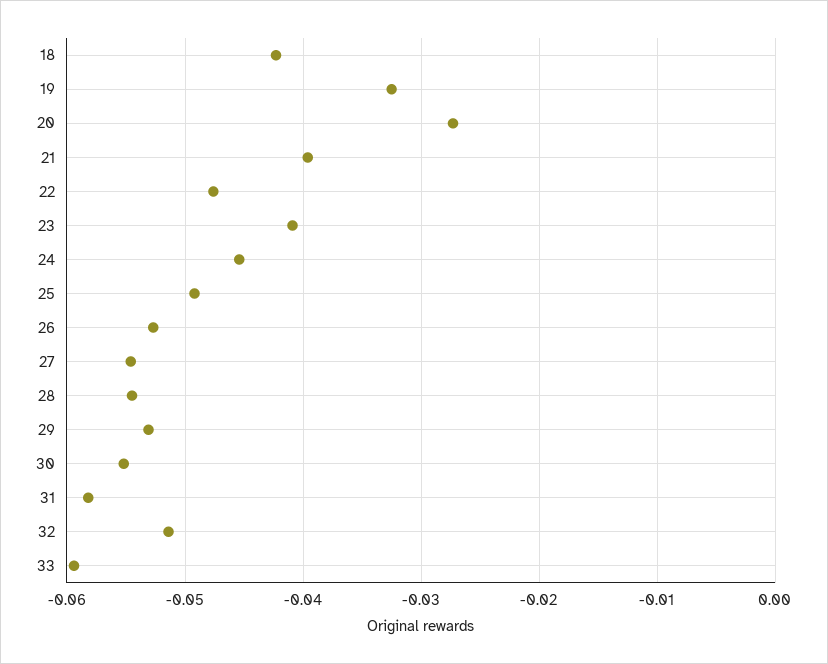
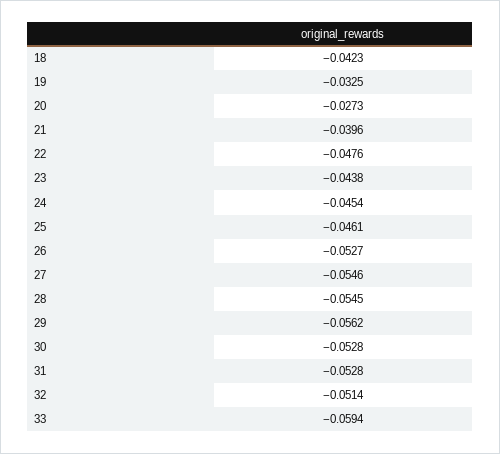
  {
    "18": -0.0423,
    "19": -0.0325,
    "20": -0.0273,
    "21": -0.0396,
    "22": -0.0476,
-   "23": -0.041,
+   "23": -0.0438,
    "24": -0.0454,
-   "25": -0.049,
+   "25": -0.0461,
    "26": -0.0527,
    "27": -0.0546,
    "28": -0.0545,
-   "29": -0.053,
+   "29": -0.0562,
-   "30": -0.055,
+   "30": -0.0528,
-   "31": -0.058,
+   "31": -0.0528,
    "32": -0.0514,
    "33": -0.0594
  }

